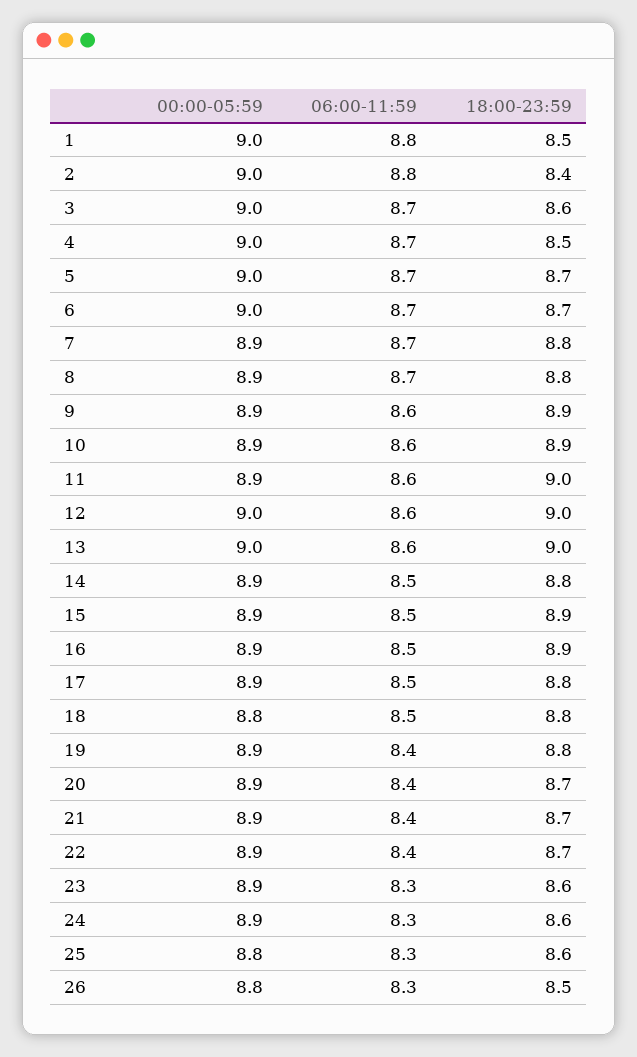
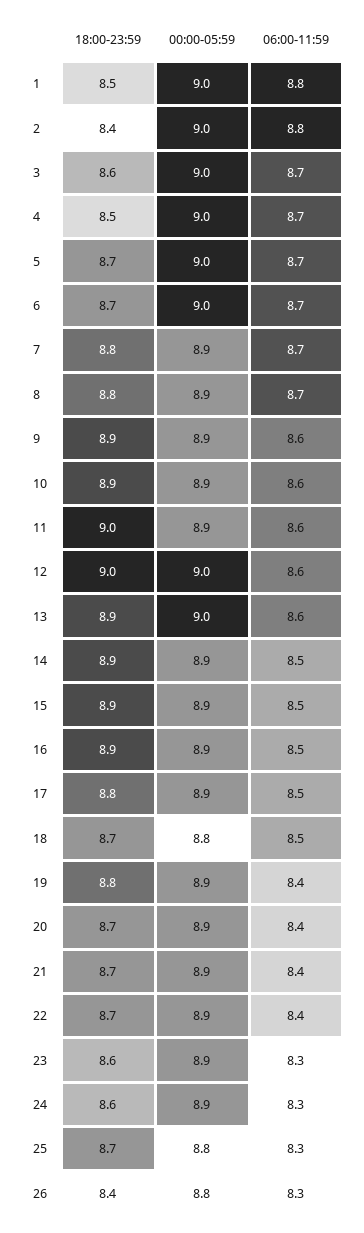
  {
    "00:00-05:59": {
      "1": 9,
      "2": 9,
      "3": 9,
      "4": 9,
      "5": 9,
      "6": 9,
      "7": 8.9,
      "8": 8.9,
      "9": 8.9,
      "10": 8.9,
      "11": 8.9,
      "12": 9,
      "13": 9,
      "14": 8.9,
      "15": 8.9,
      "16": 8.9,
      "17": 8.9,
      "18": 8.8,
      "19": 8.9,
      "20": 8.9,
      "21": 8.9,
      "22": 8.9,
      "23": 8.9,
      "24": 8.9,
      "25": 8.8,
      "26": 8.8
    },
    "06:00-11:59": {
      "1": 8.8,
      "2": 8.8,
      "3": 8.7,
      "4": 8.7,
      "5": 8.7,
      "6": 8.7,
      "7": 8.7,
      "8": 8.7,
      "9": 8.6,
      "10": 8.6,
      "11": 8.6,
      "12": 8.6,
      "13": 8.6,
      "14": 8.5,
      "15": 8.5,
      "16": 8.5,
      "17": 8.5,
      "18": 8.5,
      "19": 8.4,
      "20": 8.4,
      "21": 8.4,
      "22": 8.4,
      "23": 8.3,
      "24": 8.3,
      "25": 8.3,
      "26": 8.3
    },
    "18:00-23:59": {
      "1": 8.5,
      "2": 8.4,
      "3": 8.6,
      "4": 8.5,
      "5": 8.7,
      "6": 8.7,
      "7": 8.8,
      "8": 8.8,
      "9": 8.9,
      "10": 8.9,
      "11": 9,
      "12": 9,
-     "13": 9,
+     "13": 8.9,
-     "14": 8.8,
+     "14": 8.9,
      "15": 8.9,
      "16": 8.9,
      "17": 8.8,
-     "18": 8.8,
+     "18": 8.7,
      "19": 8.8,
      "20": 8.7,
      "21": 8.7,
      "22": 8.7,
      "23": 8.6,
      "24": 8.6,
-     "25": 8.6,
+     "25": 8.7,
-     "26": 8.5
+     "26": 8.4
    }
  }

